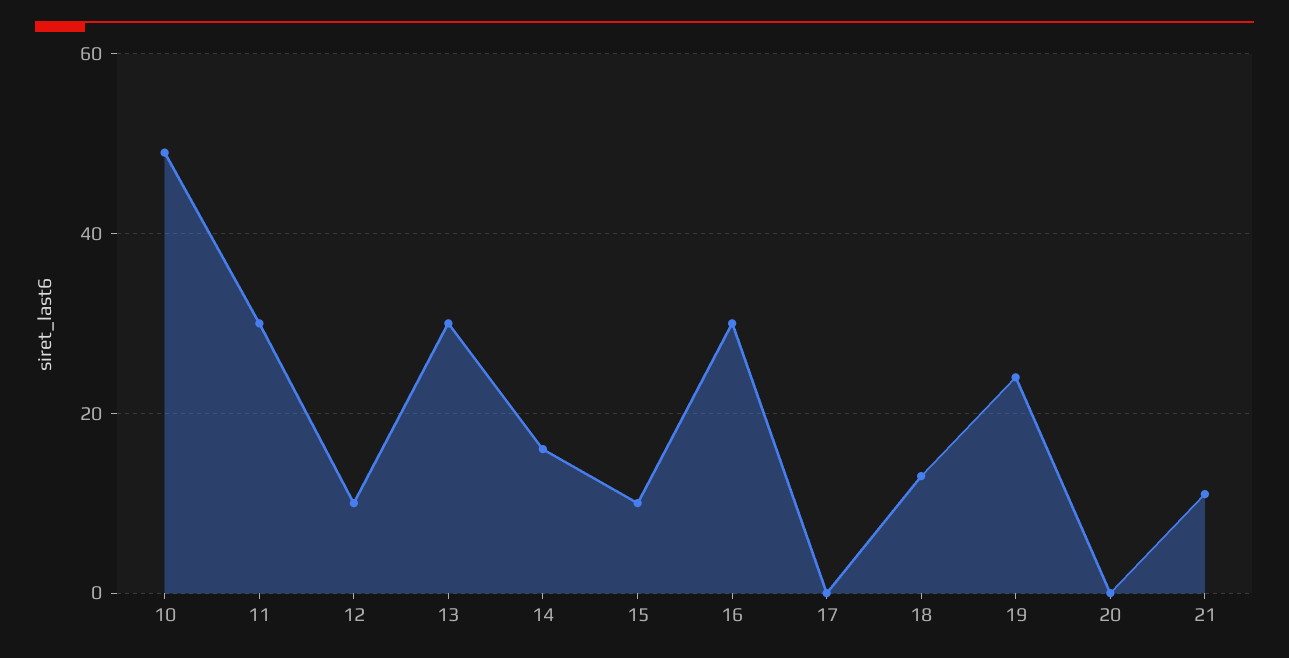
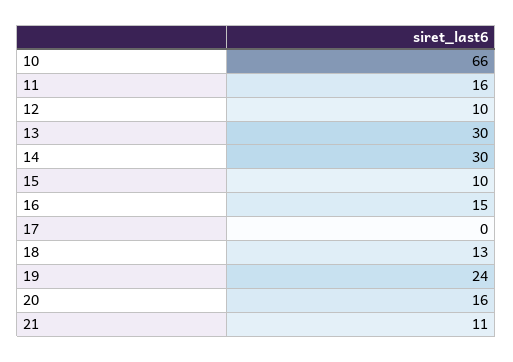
  {
-   "10": 50,
+   "10": 66,
-   "11": 30,
+   "11": 16,
    "12": 10,
    "13": 30,
-   "14": 15,
+   "14": 30,
    "15": 10,
-   "16": 30,
+   "16": 15,
    "17": 0,
    "18": 13,
    "19": 24,
-   "20": 0,
+   "20": 16,
    "21": 11
  }

